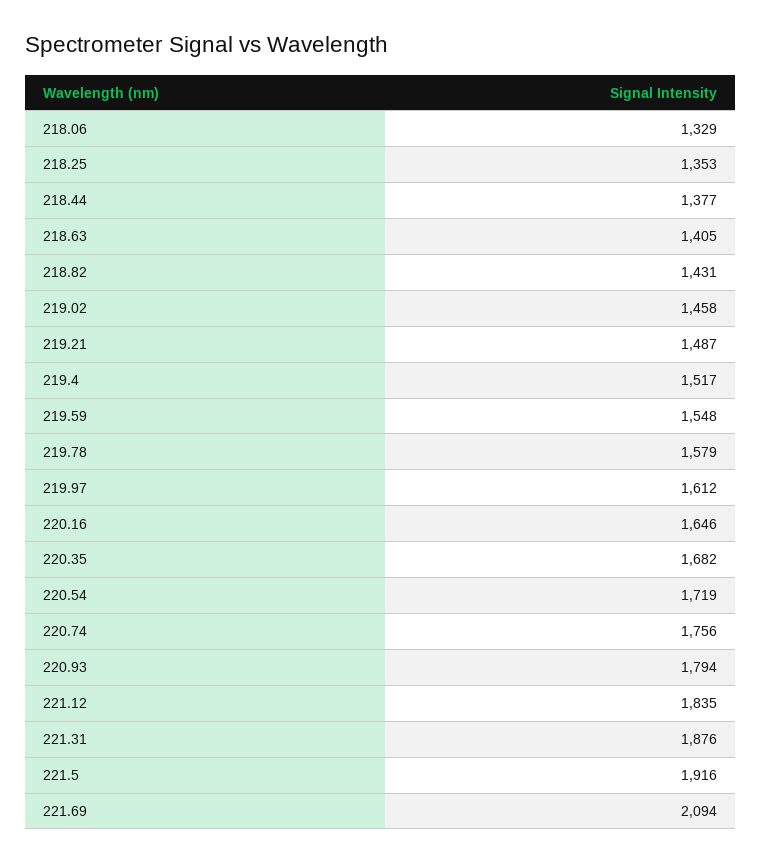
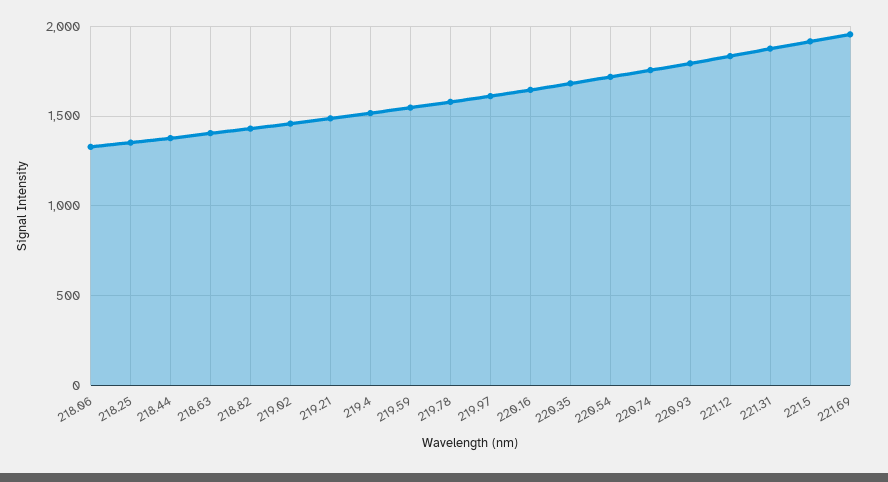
  {
    "218.06": 1329,
    "218.25": 1353,
    "218.44": 1377,
    "218.63": 1405,
    "218.82": 1431,
    "219.02": 1458,
    "219.21": 1487,
    "219.4": 1517,
    "219.59": 1548,
    "219.78": 1579,
    "219.97": 1612,
    "220.16": 1646,
    "220.35": 1682,
    "220.54": 1719,
    "220.74": 1756,
    "220.93": 1794,
    "221.12": 1835,
    "221.31": 1876,
    "221.5": 1916,
-   "221.69": 2094
+   "221.69": 1950
  }

